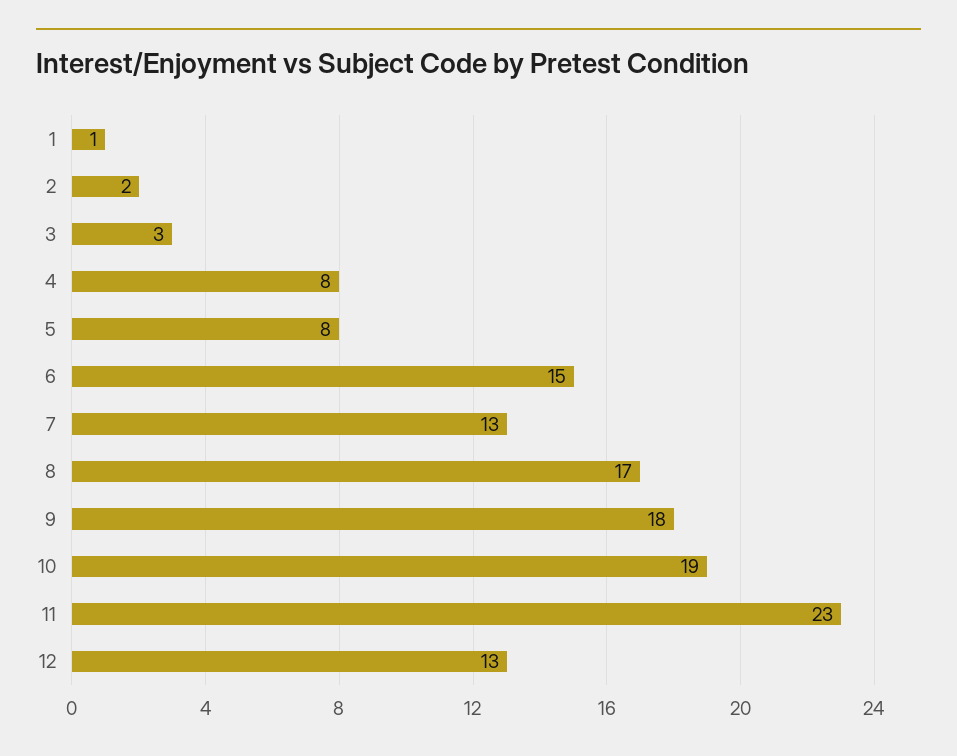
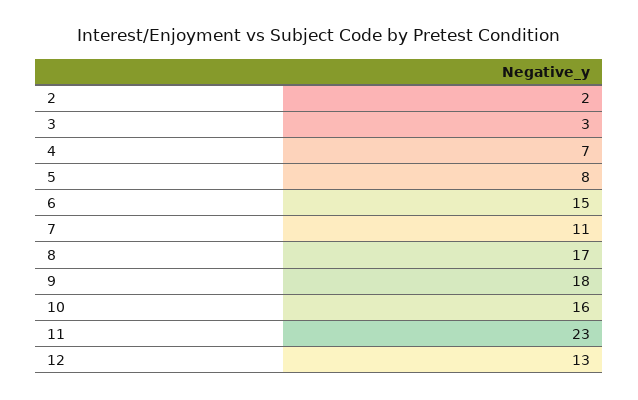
  {
-   "1": 1,
    "2": 2,
    "3": 3,
-   "4": 8,
+   "4": 7,
    "5": 8,
    "6": 15,
-   "7": 13,
+   "7": 11,
    "8": 17,
    "9": 18,
-   "10": 19,
+   "10": 16,
    "11": 23,
    "12": 13
  }

